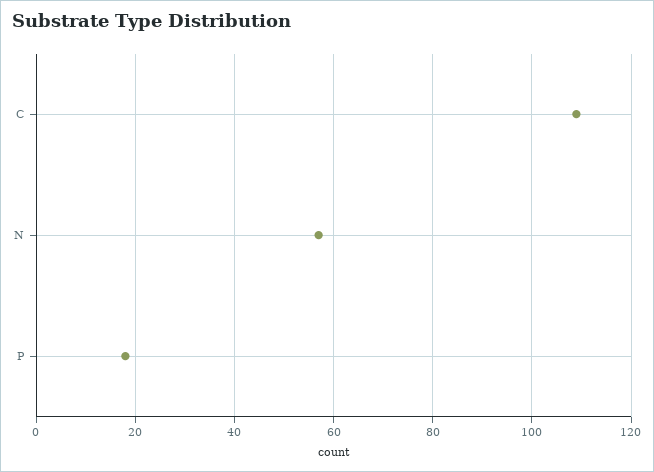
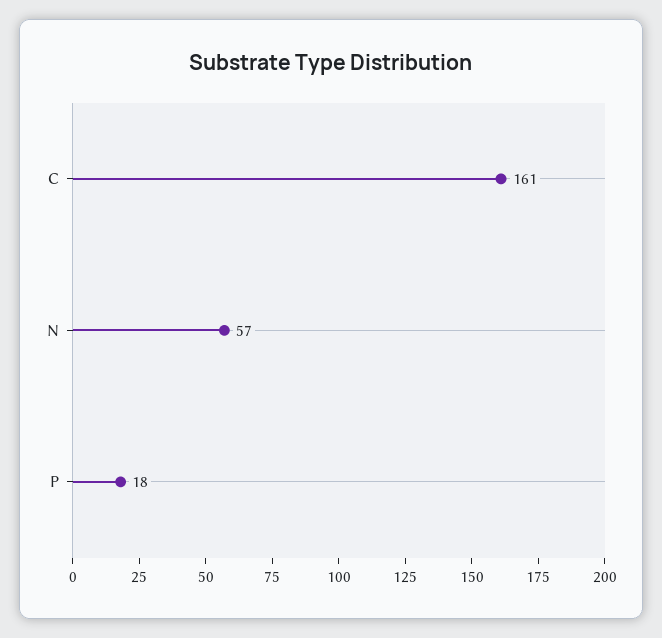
  {
-   "C": 110,
+   "C": 161,
    "N": 57,
    "P": 18
  }

